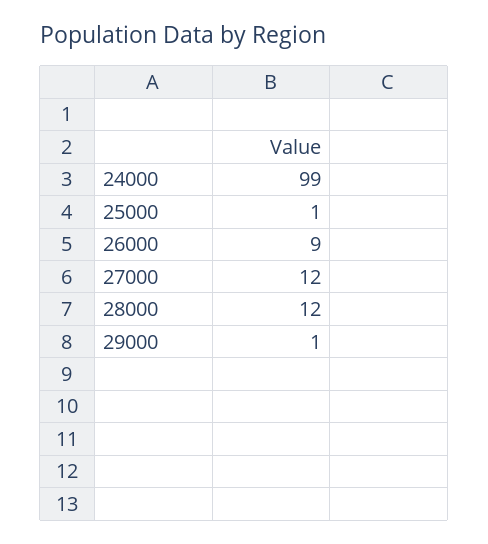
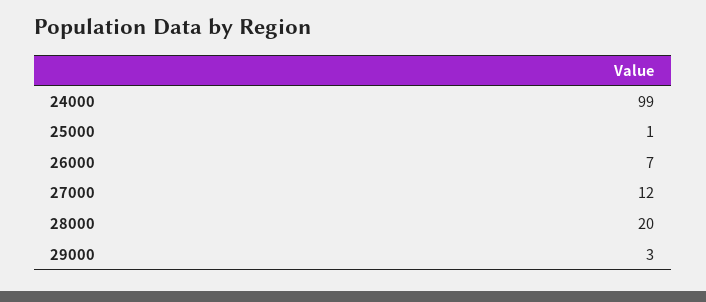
  {
    "24000": 99,
    "25000": 1,
-   "26000": 9,
+   "26000": 7,
    "27000": 12,
-   "28000": 12,
+   "28000": 20,
-   "29000": 1
+   "29000": 3
  }

